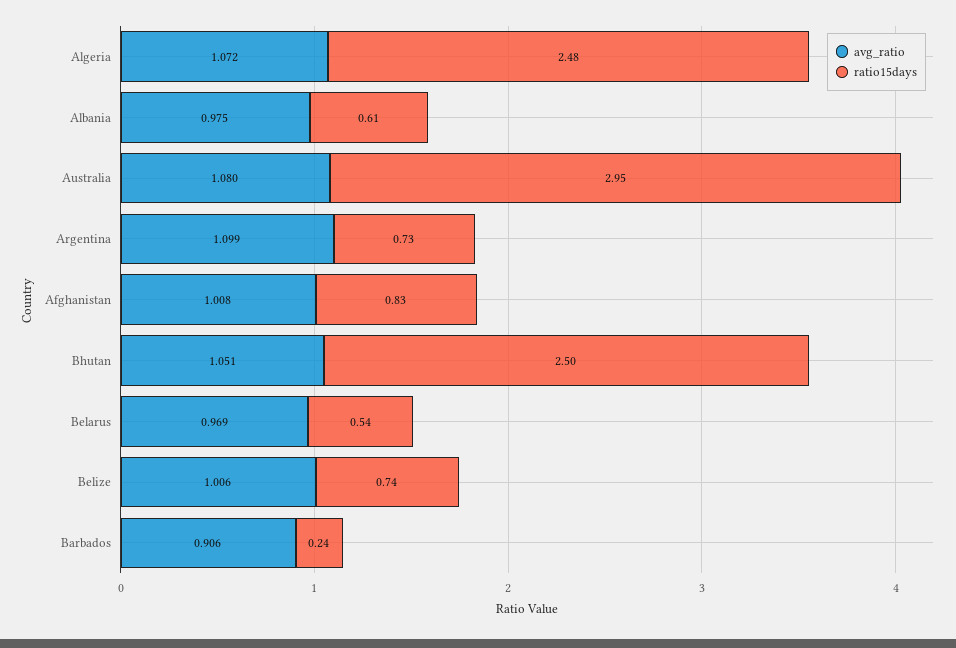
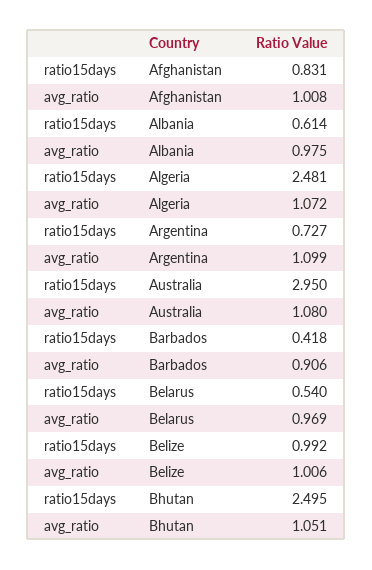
  {
    "avg_ratio": {
      "Algeria": 1.072,
      "Albania": 0.975,
      "Australia": 1.08,
      "Argentina": 1.099,
      "Afghanistan": 1.008,
      "Bhutan": 1.051,
      "Belarus": 0.969,
      "Belize": 1.006,
      "Barbados": 0.906
    },
    "ratio15days": {
      "Algeria": 2.481,
      "Albania": 0.614,
      "Australia": 2.95,
      "Argentina": 0.727,
      "Afghanistan": 0.831,
      "Bhutan": 2.495,
      "Belarus": 0.54,
-     "Belize": 0.74,
+     "Belize": 0.992,
-     "Barbados": 0.24
+     "Barbados": 0.418
    }
  }

